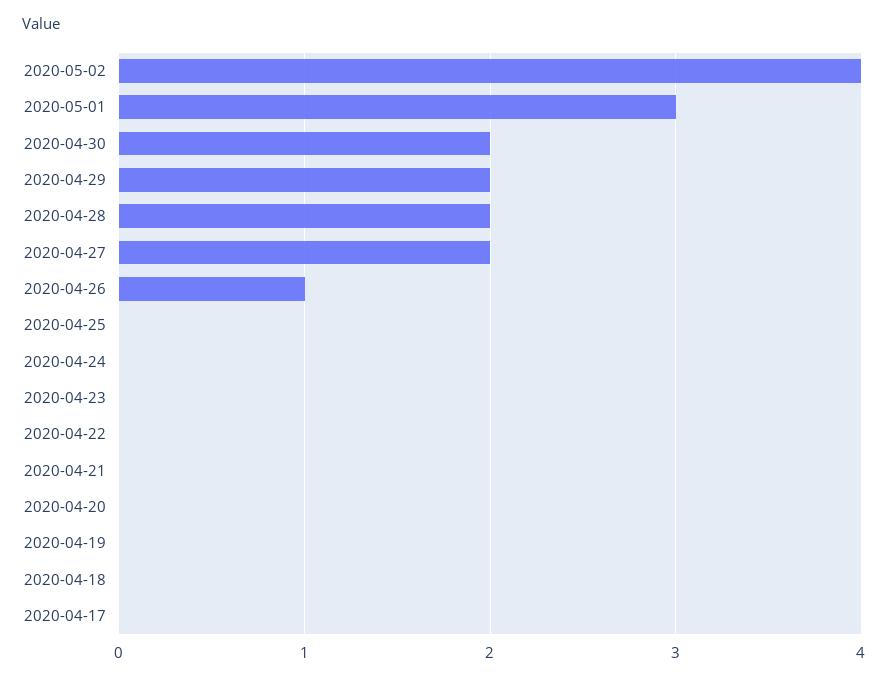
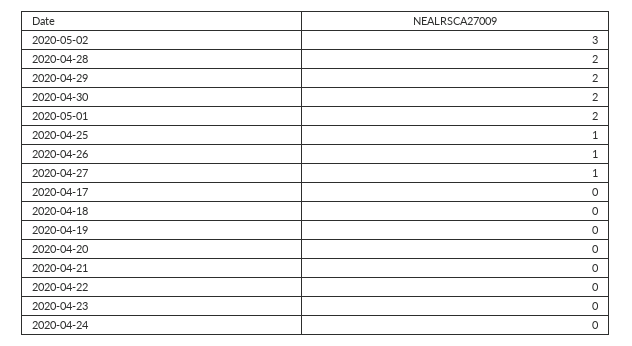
  {
-   "2020-05-02": 4,
+   "2020-05-02": 3,
-   "2020-05-01": 3,
+   "2020-05-01": 2,
    "2020-04-30": 2,
    "2020-04-29": 2,
    "2020-04-28": 2,
-   "2020-04-27": 2,
+   "2020-04-27": 1,
    "2020-04-26": 1,
-   "2020-04-25": 0,
+   "2020-04-25": 1,
    "2020-04-24": 0,
    "2020-04-23": 0,
    "2020-04-22": 0,
    "2020-04-21": 0,
    "2020-04-20": 0,
    "2020-04-19": 0,
    "2020-04-18": 0,
    "2020-04-17": 0
  }

